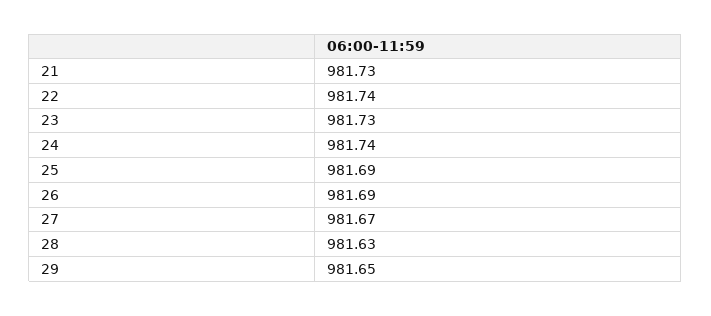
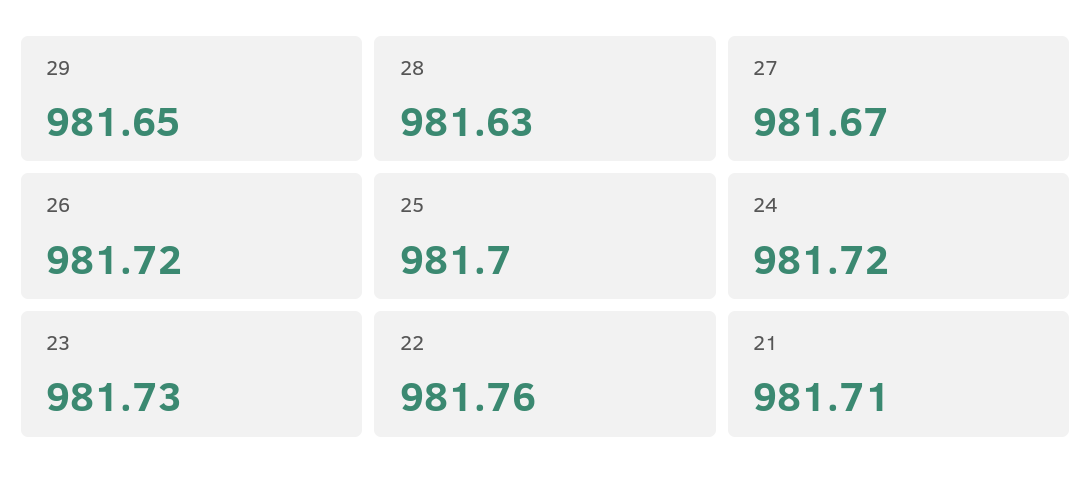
  {
-   "21": 981.73,
+   "21": 981.71,
-   "22": 981.74,
+   "22": 981.76,
    "23": 981.73,
-   "24": 981.74,
+   "24": 981.72,
-   "25": 981.69,
+   "25": 981.7,
-   "26": 981.69,
+   "26": 981.72,
    "27": 981.67,
    "28": 981.63,
    "29": 981.65
  }

